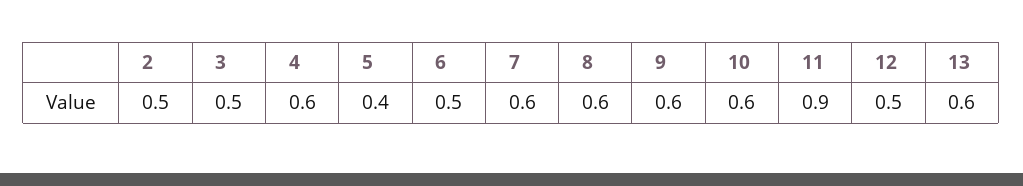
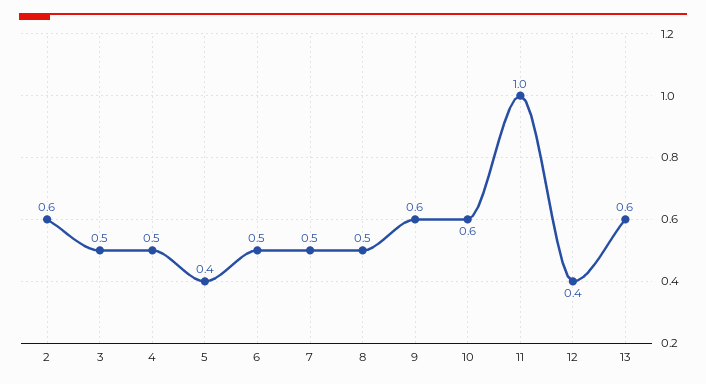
  {
-   "2": 0.5,
+   "2": 0.6,
    "3": 0.5,
-   "4": 0.6,
+   "4": 0.5,
    "5": 0.4,
    "6": 0.5,
-   "7": 0.6,
+   "7": 0.5,
-   "8": 0.6,
+   "8": 0.5,
    "9": 0.6,
    "10": 0.6,
-   "11": 0.9,
+   "11": 1,
-   "12": 0.5,
+   "12": 0.4,
    "13": 0.6
  }

